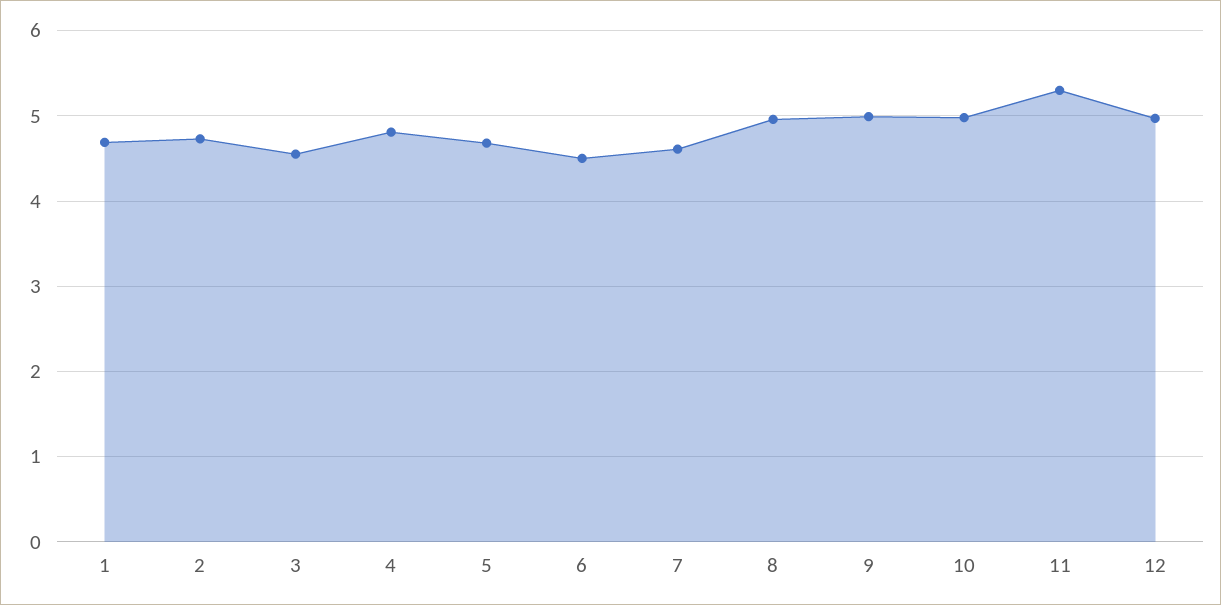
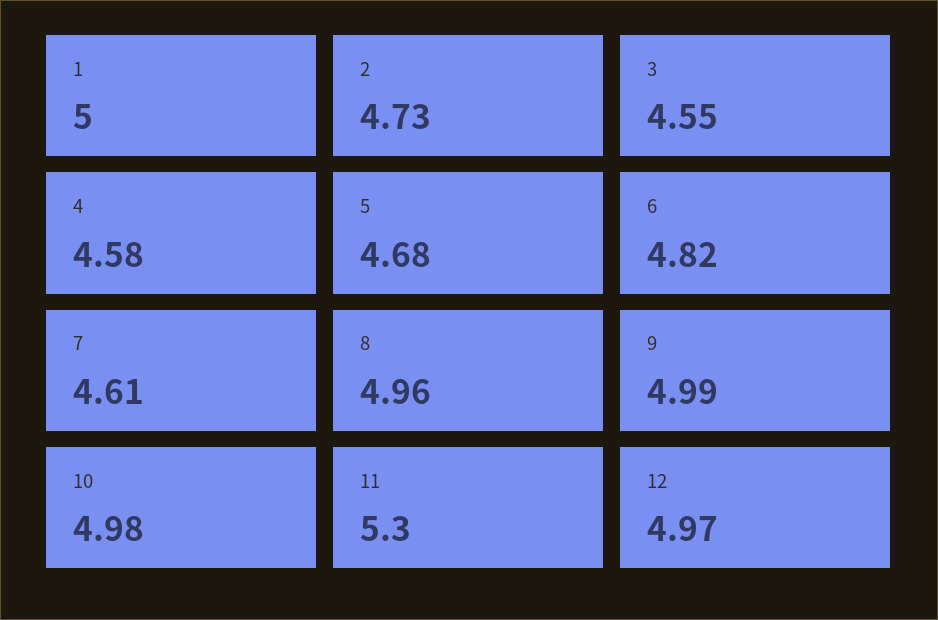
  {
-   "1": 4.7,
+   "1": 5,
    "2": 4.73,
    "3": 4.55,
-   "4": 4.8,
+   "4": 4.58,
    "5": 4.68,
-   "6": 4.5,
+   "6": 4.82,
    "7": 4.61,
    "8": 4.96,
    "9": 4.99,
    "10": 4.98,
    "11": 5.3,
    "12": 4.97
  }

